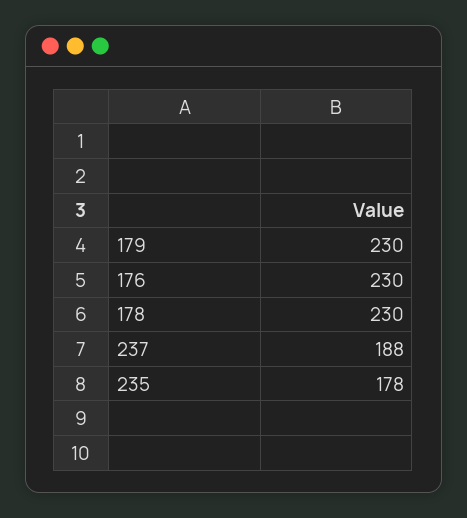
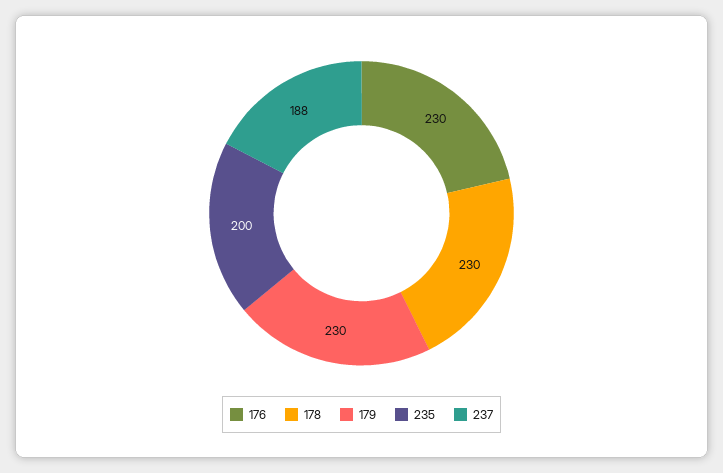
  {
    "179": 230,
    "176": 230,
    "178": 230,
    "237": 188,
-   "235": 178
+   "235": 200
  }

